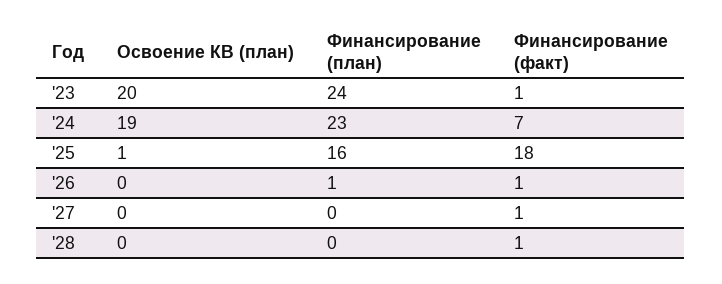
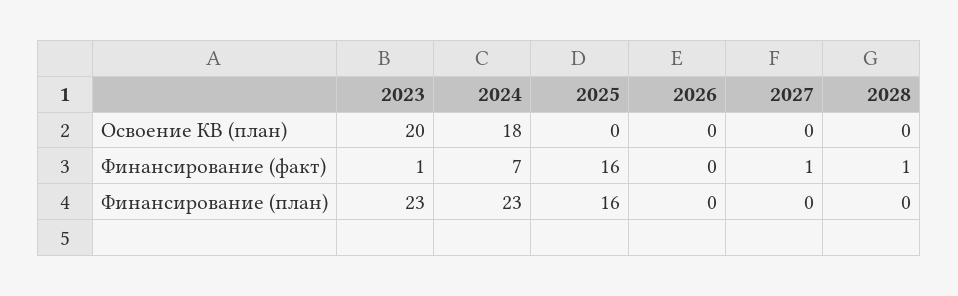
  {
    "Освоение КВ (план)": {
      "'23": 20,
-     "'24": 19,
+     "'24": 18,
-     "'25": 1,
+     "'25": 0,
      "'26": 0,
      "'27": 0,
      "'28": 0
    },
    "Финансирование (план)": {
-     "'23": 24,
+     "'23": 23,
      "'24": 23,
      "'25": 16,
-     "'26": 1,
+     "'26": 0,
      "'27": 0,
      "'28": 0
    },
    "Финансирование (факт)": {
      "'23": 1,
      "'24": 7,
-     "'25": 18,
+     "'25": 16,
-     "'26": 1,
+     "'26": 0,
      "'27": 1,
      "'28": 1
    }
  }

